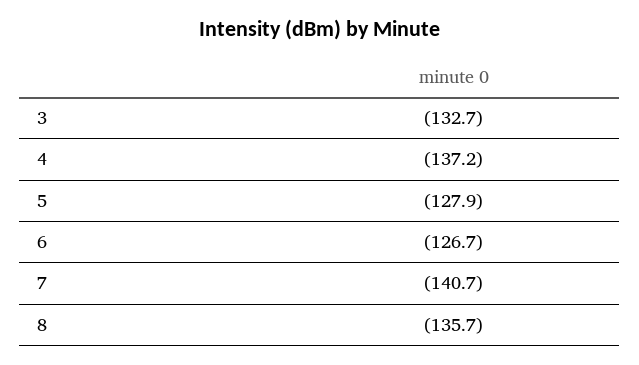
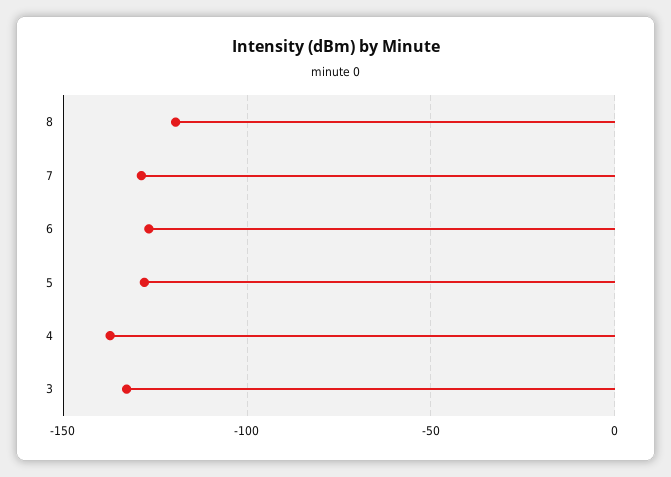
  {
    "3": -132.7,
    "4": -137.2,
    "5": -127.9,
    "6": -126.7,
-   "7": -140.7,
+   "7": -130,
-   "8": -135.7
+   "8": -120
  }

